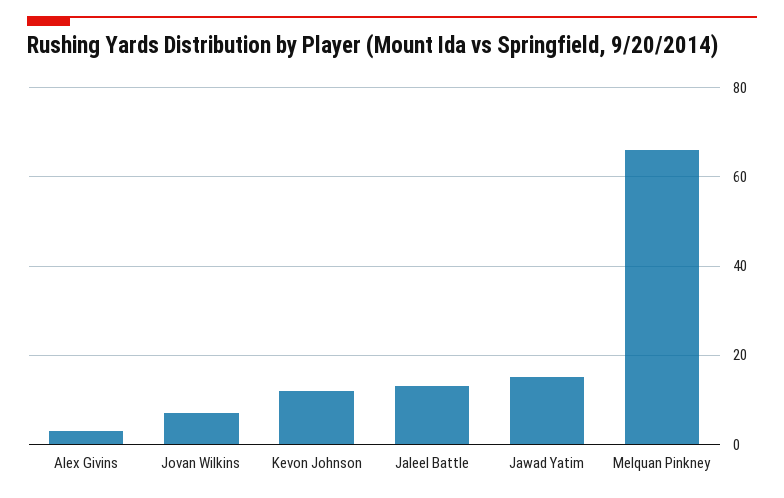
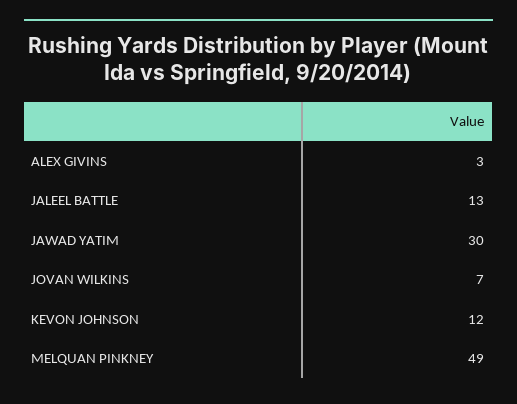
  {
    "Alex Givins": 3,
    "Jovan Wilkins": 7,
    "Kevon Johnson": 12,
    "Jaleel Battle": 13,
-   "Jawad Yatim": 15,
+   "Jawad Yatim": 30,
-   "Melquan Pinkney": 65
+   "Melquan Pinkney": 49
  }

